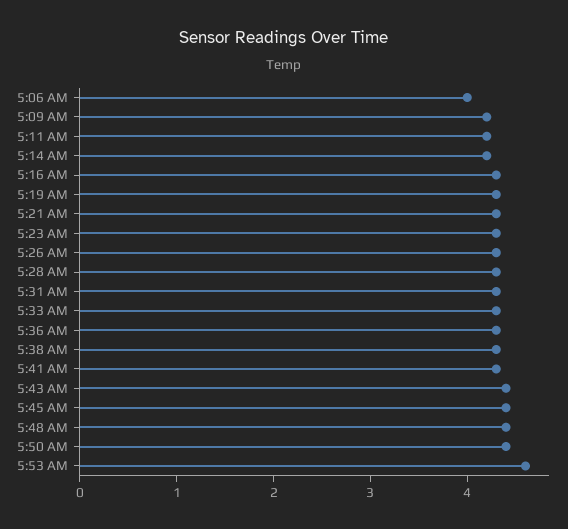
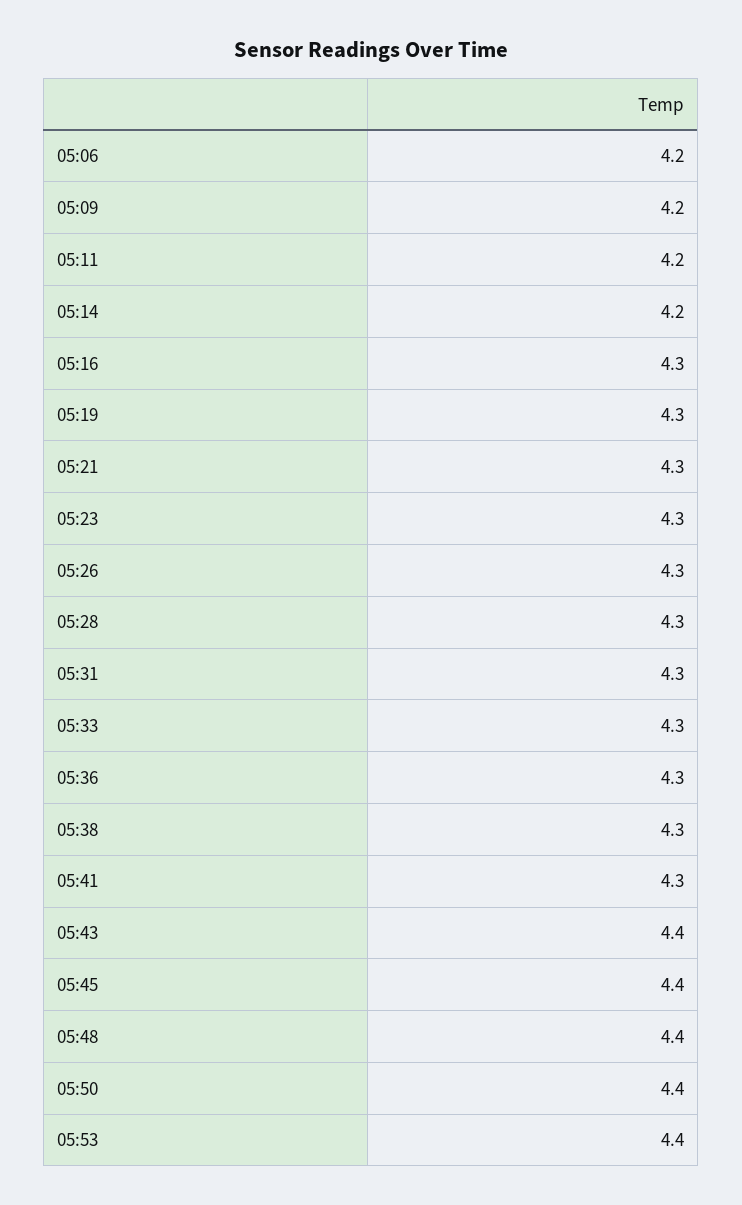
  {
-   "5:06 AM": 4,
+   "5:06 AM": 4.2,
    "5:09 AM": 4.2,
    "5:11 AM": 4.2,
    "5:14 AM": 4.2,
    "5:16 AM": 4.3,
    "5:19 AM": 4.3,
    "5:21 AM": 4.3,
    "5:23 AM": 4.3,
    "5:26 AM": 4.3,
    "5:28 AM": 4.3,
    "5:31 AM": 4.3,
    "5:33 AM": 4.3,
    "5:36 AM": 4.3,
    "5:38 AM": 4.3,
    "5:41 AM": 4.3,
    "5:43 AM": 4.4,
    "5:45 AM": 4.4,
    "5:48 AM": 4.4,
    "5:50 AM": 4.4,
-   "5:53 AM": 4.6
+   "5:53 AM": 4.4
  }

